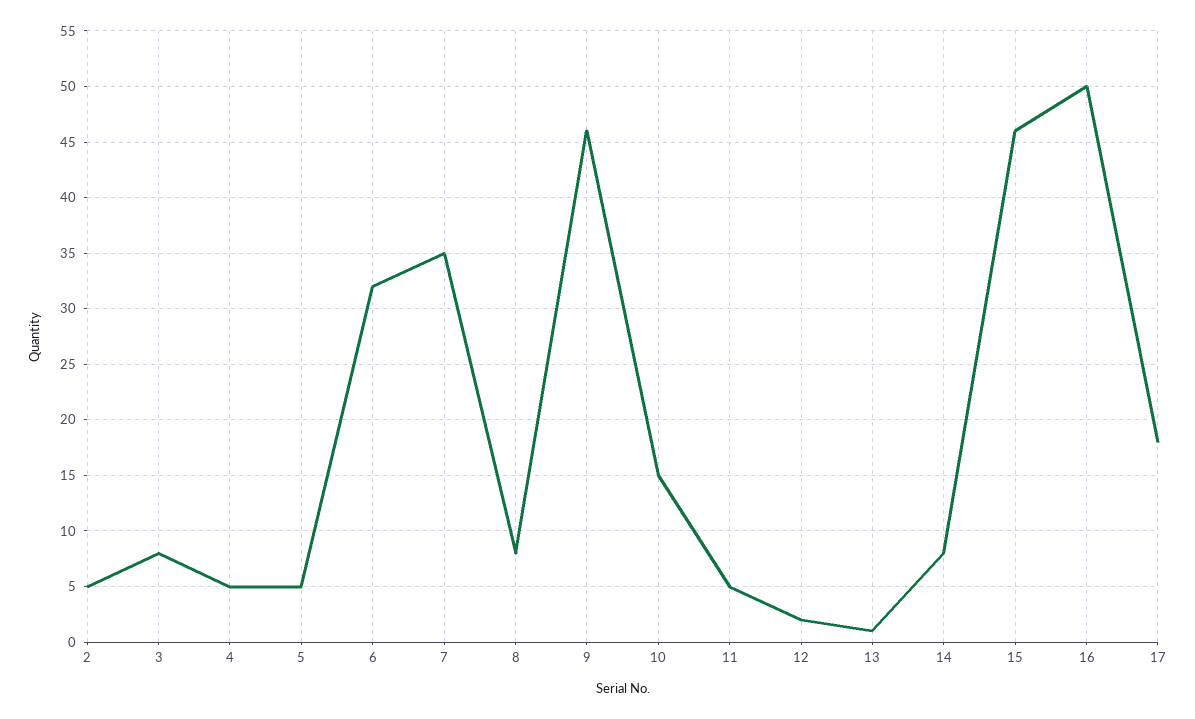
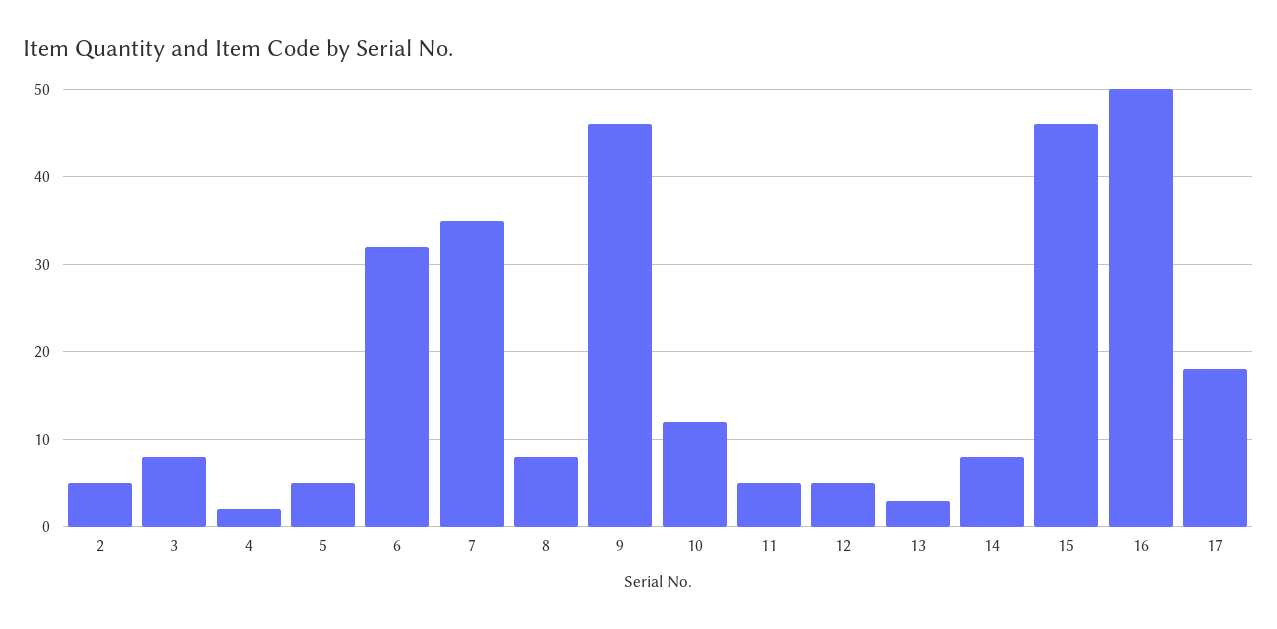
  {
    "2": 5,
    "3": 8,
-   "4": 5,
+   "4": 2,
    "5": 5,
    "6": 32,
    "7": 35,
    "8": 8,
    "9": 46,
-   "10": 15,
+   "10": 12,
    "11": 5,
-   "12": 2,
+   "12": 5,
-   "13": 1,
+   "13": 3,
    "14": 8,
    "15": 46,
    "16": 50,
    "17": 18
  }

